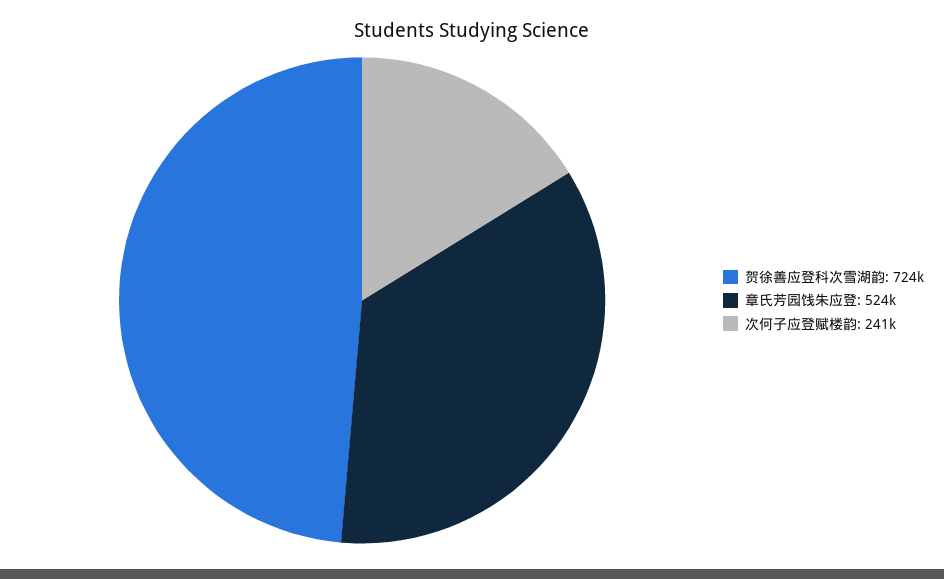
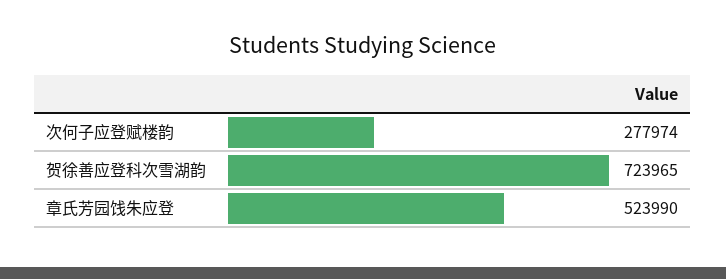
  {
    "贺徐善应登科次雪湖韵": 723965,
    "章氏芳园饯朱应登": 523990,
-   "次何子应登赋楼韵": 241000
+   "次何子应登赋楼韵": 277974
  }

